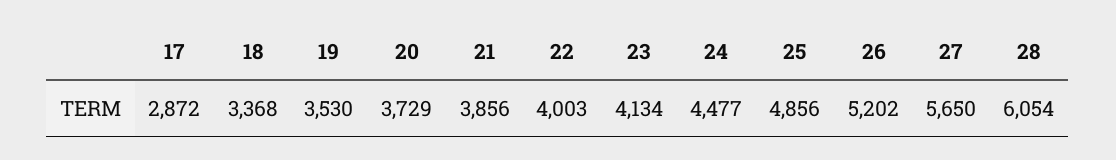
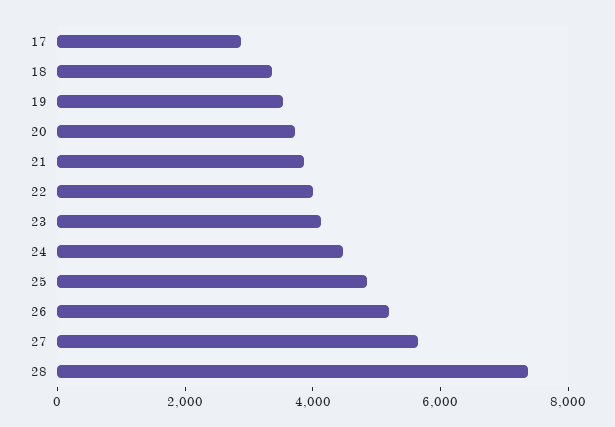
  {
    "17": 2872,
    "18": 3368,
    "19": 3530,
    "20": 3729,
    "21": 3856,
    "22": 4003,
    "23": 4134,
    "24": 4477,
    "25": 4856,
    "26": 5202,
    "27": 5650,
-   "28": 6054
+   "28": 7500
  }

